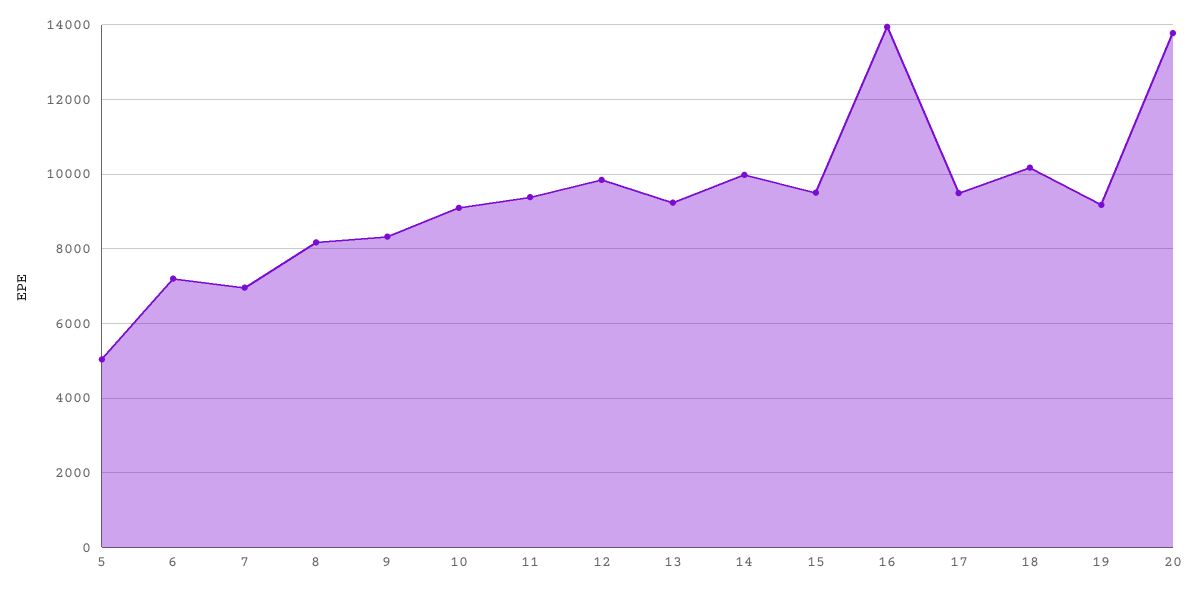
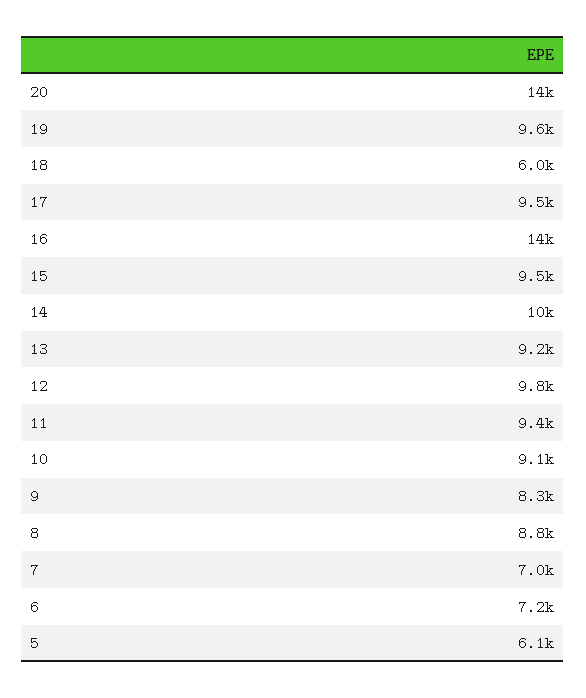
  {
-   "5": 5000,
+   "5": 6100,
    "6": 7200,
    "7": 7000,
-   "8": 8200,
+   "8": 8800,
    "9": 8300,
    "10": 9100,
    "11": 9400,
    "12": 9800,
    "13": 9200,
    "14": 10000,
    "15": 9500,
    "16": 14000,
    "17": 9500,
-   "18": 10200,
+   "18": 6000,
-   "19": 9200,
+   "19": 9600,
    "20": 14000
  }

